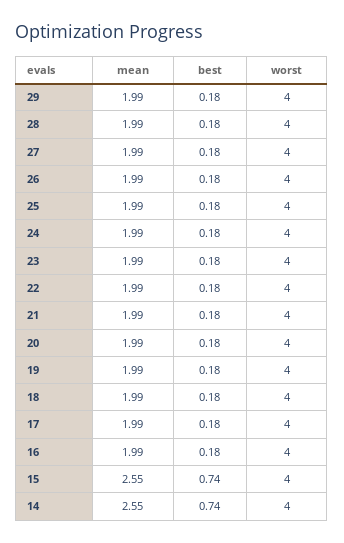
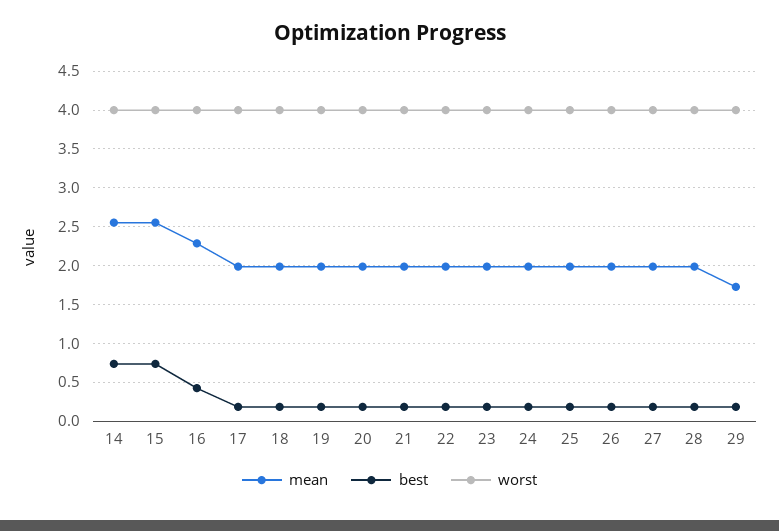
  {
    "mean": {
-     "29": 1.99,
+     "29": 1.7,
      "28": 1.99,
      "27": 1.99,
      "26": 1.99,
      "25": 1.99,
      "24": 1.99,
      "23": 1.99,
      "22": 1.99,
      "21": 1.99,
      "20": 1.99,
      "19": 1.99,
      "18": 1.99,
      "17": 1.99,
-     "16": 1.99,
+     "16": 2.3,
      "15": 2.55,
      "14": 2.55
    },
    "best": {
      "29": 0.18,
      "28": 0.18,
      "27": 0.18,
      "26": 0.18,
      "25": 0.18,
      "24": 0.18,
      "23": 0.18,
      "22": 0.18,
      "21": 0.18,
      "20": 0.18,
      "19": 0.18,
      "18": 0.18,
      "17": 0.18,
-     "16": 0.18,
+     "16": 0.4,
      "15": 0.74,
      "14": 0.74
    },
    "worst": {
      "29": 4,
      "28": 4,
      "27": 4,
      "26": 4,
      "25": 4,
      "24": 4,
      "23": 4,
      "22": 4,
      "21": 4,
      "20": 4,
      "19": 4,
      "18": 4,
      "17": 4,
      "16": 4,
      "15": 4,
      "14": 4
    }
  }

